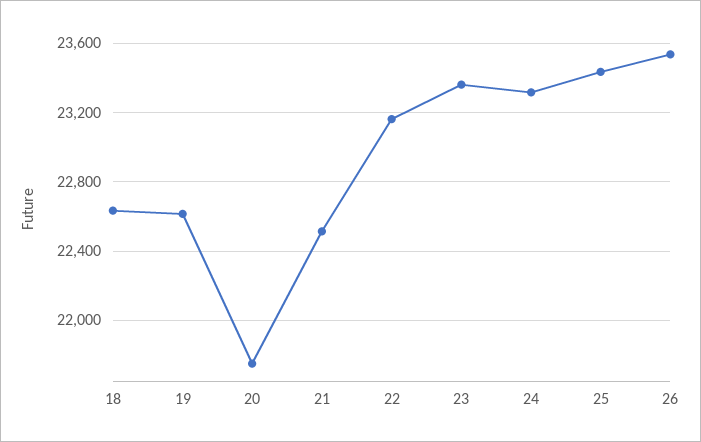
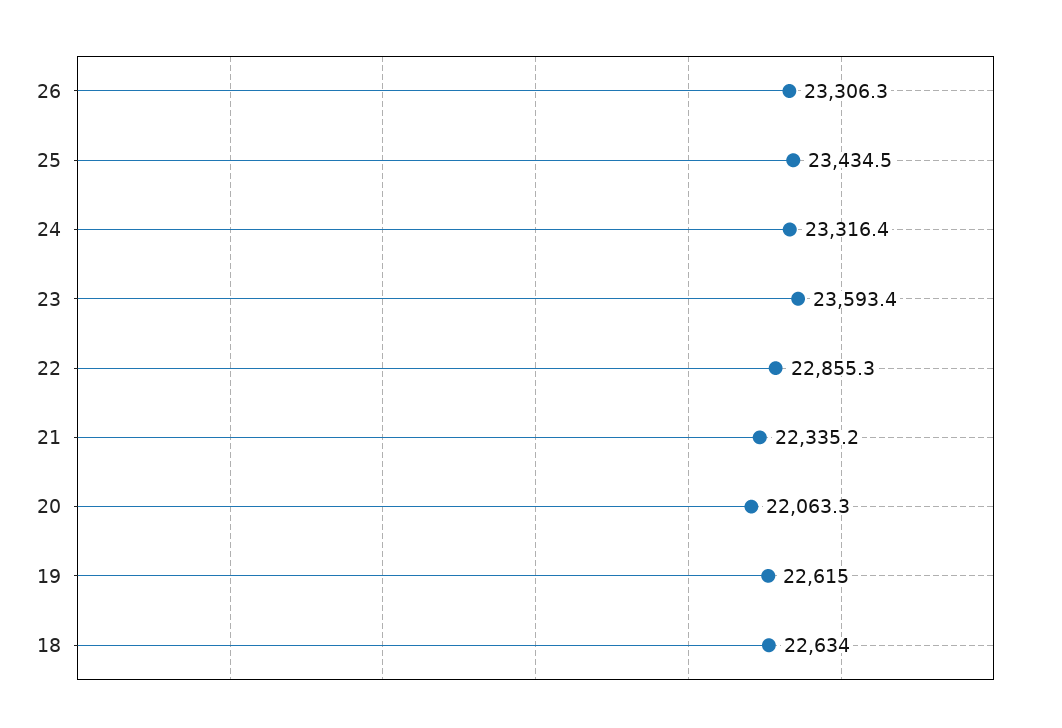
  {
    "18": 22634,
    "19": 22615,
-   "20": 21750,
+   "20": 22063.3,
-   "21": 22500,
+   "21": 22335.2,
-   "22": 23150,
+   "22": 22855.3,
-   "23": 23350,
+   "23": 23593.4,
    "24": 23316.4,
    "25": 23434.5,
-   "26": 23550
+   "26": 23306.3
  }

